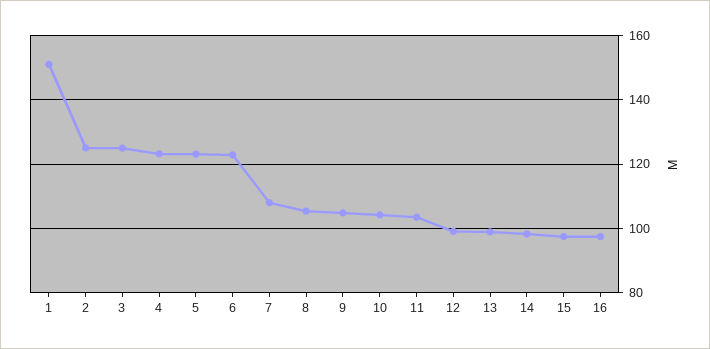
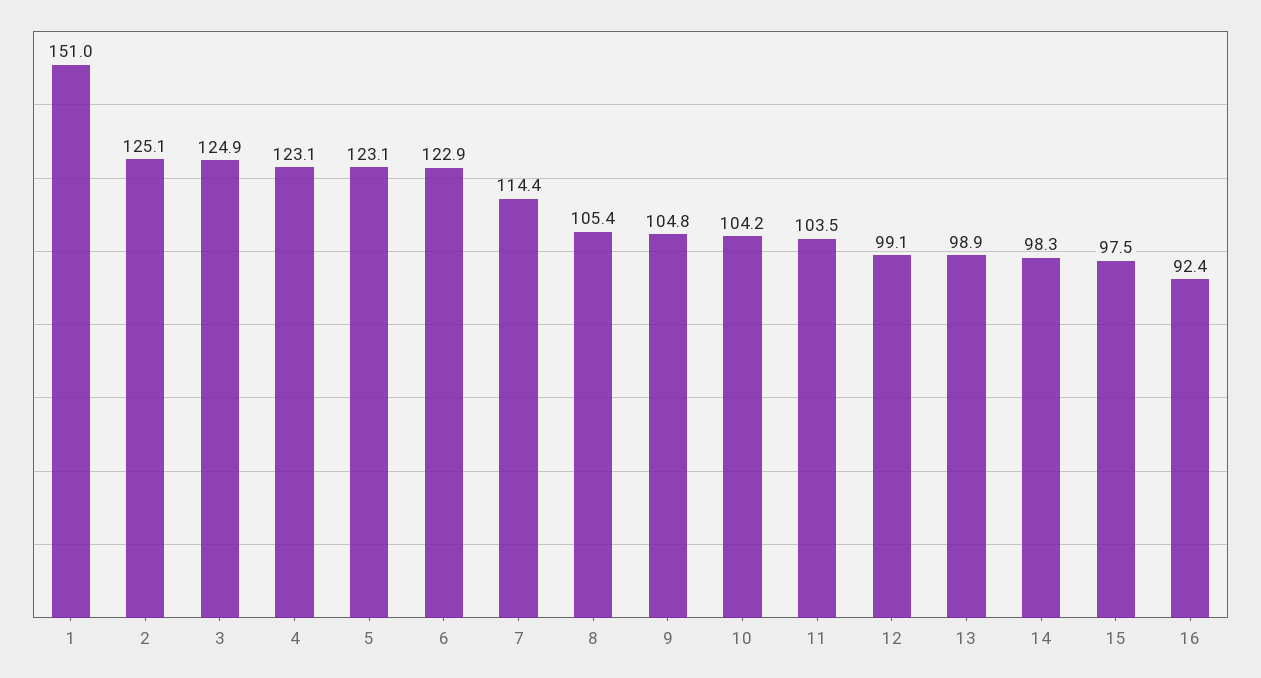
  {
    "1": 151,
    "2": 125.1,
    "3": 124.9,
    "4": 123.1,
    "5": 123.1,
    "6": 122.9,
-   "7": 108,
+   "7": 114.4,
    "8": 105.4,
    "9": 104.8,
    "10": 104.2,
    "11": 103.5,
    "12": 99.1,
    "13": 98.9,
    "14": 98.3,
    "15": 97.5,
-   "16": 98
+   "16": 92.4
  }

